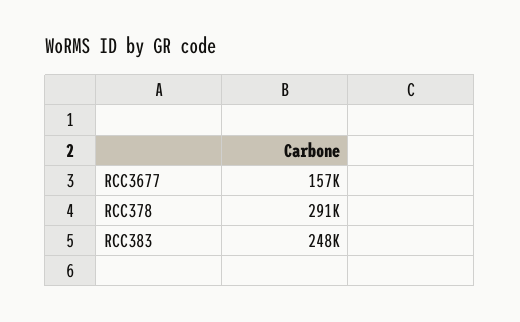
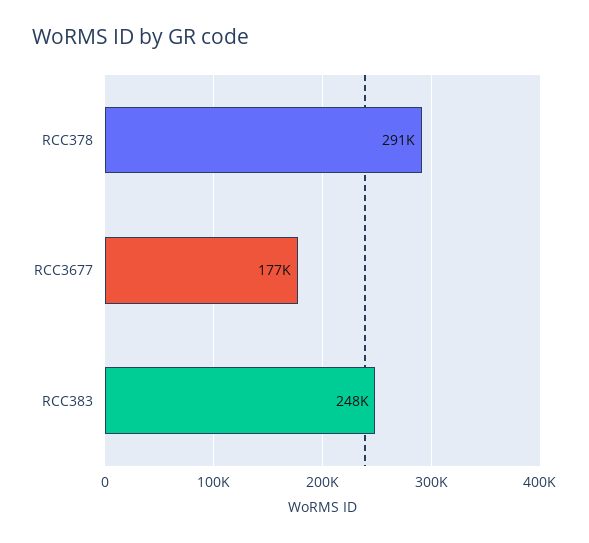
  {
-   "RCC3677": 157000,
+   "RCC3677": 177000,
    "RCC378": 291000,
    "RCC383": 248000
  }

